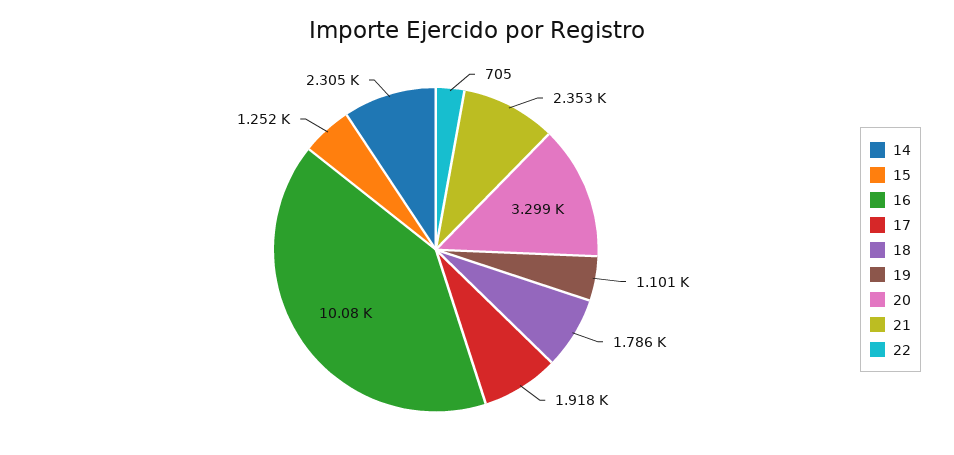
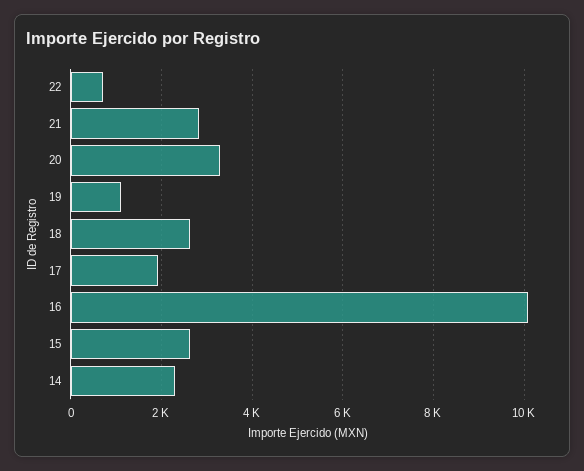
  {
    "14": 2305,
-   "15": 1252,
+   "15": 2600,
    "16": 10080,
    "17": 1918,
-   "18": 1786,
+   "18": 2600,
    "19": 1101,
    "20": 3299,
-   "21": 2353,
+   "21": 2800,
    "22": 705
  }

